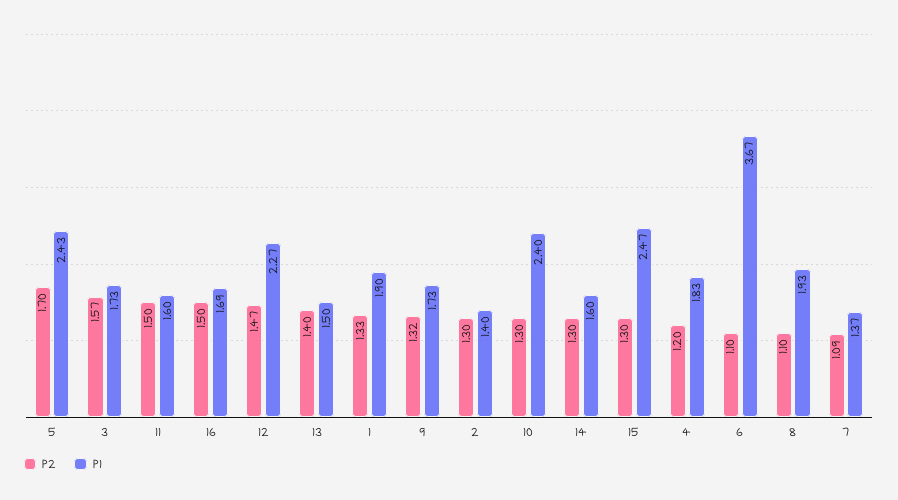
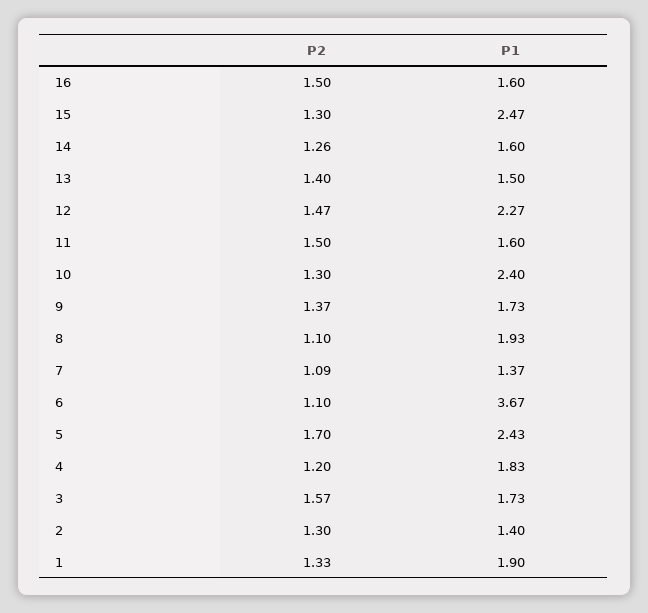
  {
    "P2": {
      "5": 1.7,
      "3": 1.57,
      "11": 1.5,
      "16": 1.5,
      "12": 1.47,
      "13": 1.4,
      "1": 1.33,
-     "9": 1.32,
+     "9": 1.37,
      "2": 1.3,
      "10": 1.3,
-     "14": 1.3,
+     "14": 1.26,
      "15": 1.3,
      "4": 1.2,
      "6": 1.1,
      "8": 1.1,
      "7": 1.09
    },
    "P1": {
      "5": 2.43,
      "3": 1.73,
      "11": 1.6,
-     "16": 1.69,
+     "16": 1.6,
      "12": 2.27,
      "13": 1.5,
      "1": 1.9,
      "9": 1.73,
      "2": 1.4,
      "10": 2.4,
      "14": 1.6,
      "15": 2.47,
      "4": 1.83,
      "6": 3.67,
      "8": 1.93,
      "7": 1.37
    }
  }

